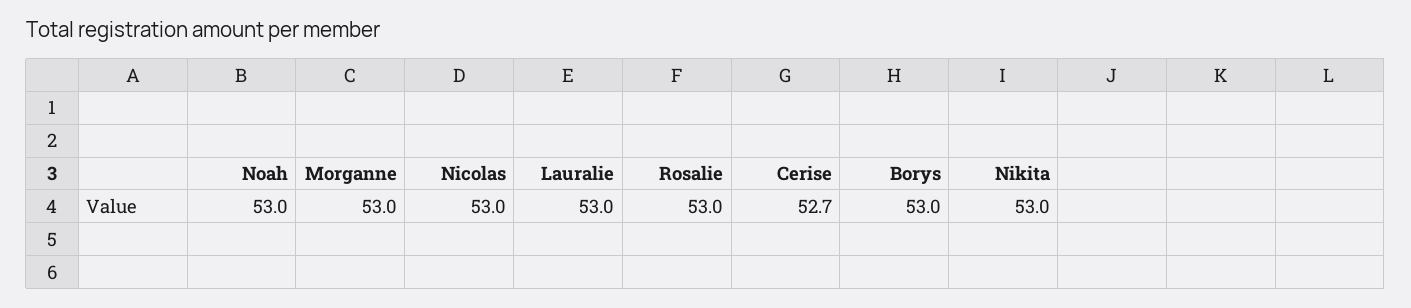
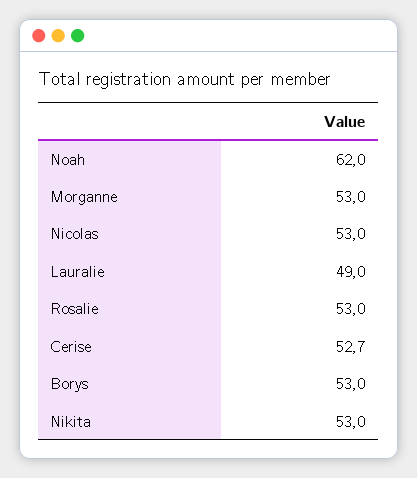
  {
-   "Noah": 53,
+   "Noah": 62,
    "Morganne": 53,
    "Nicolas": 53,
-   "Lauralie": 53,
+   "Lauralie": 49,
    "Rosalie": 53,
    "Cerise": 52.7,
    "Borys": 53,
    "Nikita": 53
  }

